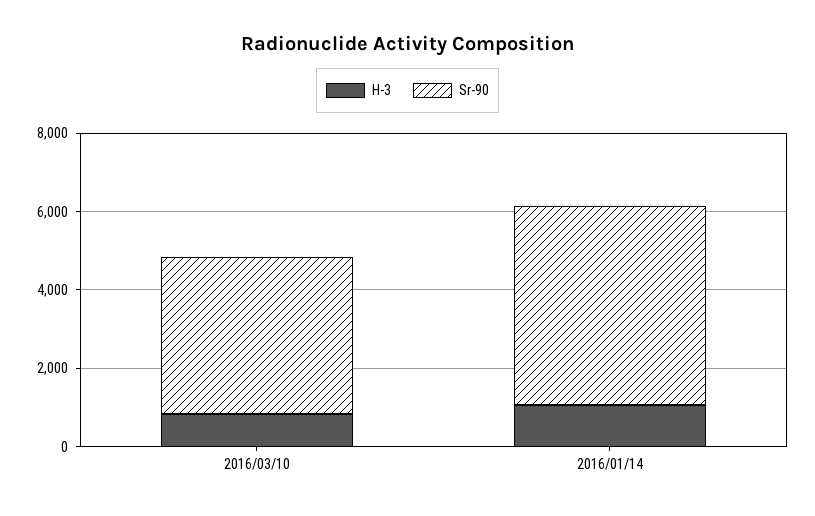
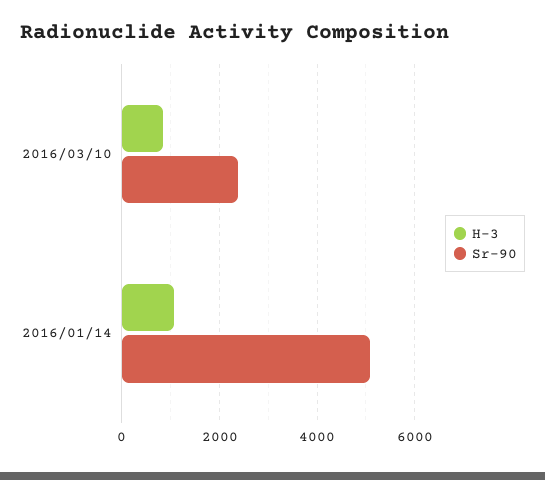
  {
    "H-3": {
      "2016/03/10": 800,
      "2016/01/14": 1000
    },
    "Sr-90": {
-     "2016/03/10": 4000,
+     "2016/03/10": 2400,
      "2016/01/14": 5000
    }
  }

